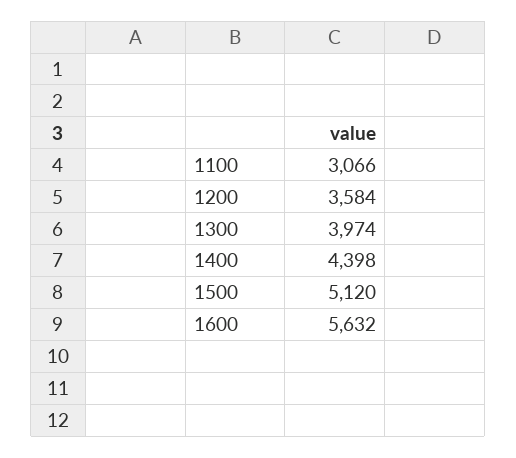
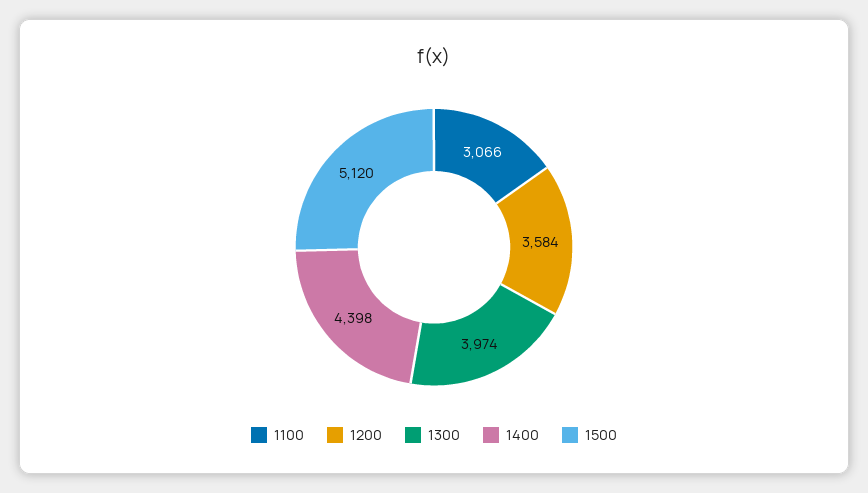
  {
    "1100": 3066,
    "1200": 3584,
    "1300": 3974,
    "1400": 4398,
-   "1500": 5120,
+   "1500": 5120
-   "1600": 5632
  }

